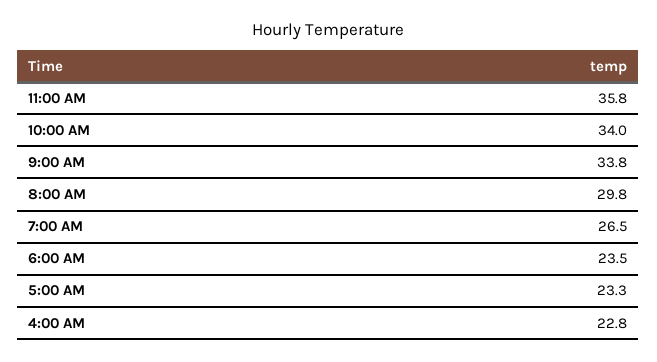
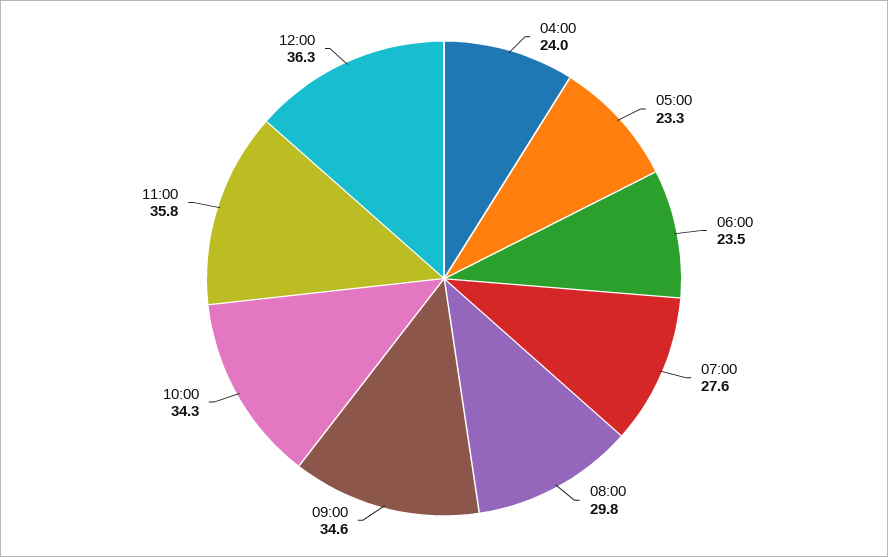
  {
    "11:00 AM": 35.8,
-   "10:00 AM": 34,
+   "10:00 AM": 34.3,
-   "9:00 AM": 33.8,
+   "9:00 AM": 34.6,
    "8:00 AM": 29.8,
-   "7:00 AM": 26.5,
+   "7:00 AM": 27.6,
    "6:00 AM": 23.5,
    "5:00 AM": 23.3,
-   "4:00 AM": 22.8
+   "4:00 AM": 24,
+   "12:00": 36.3
  }

